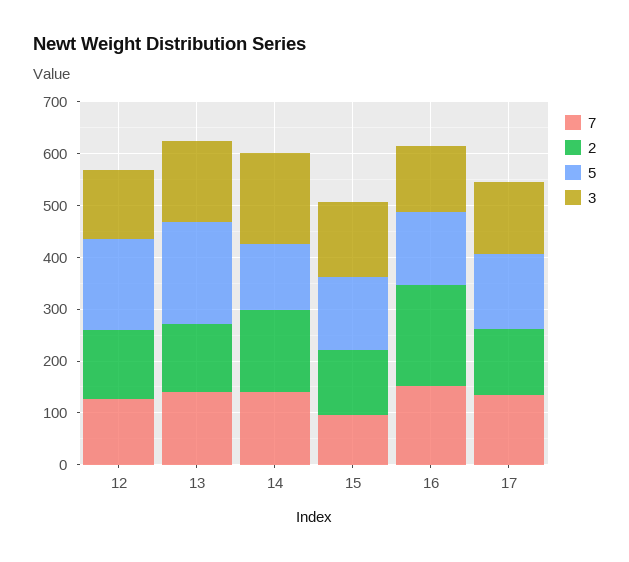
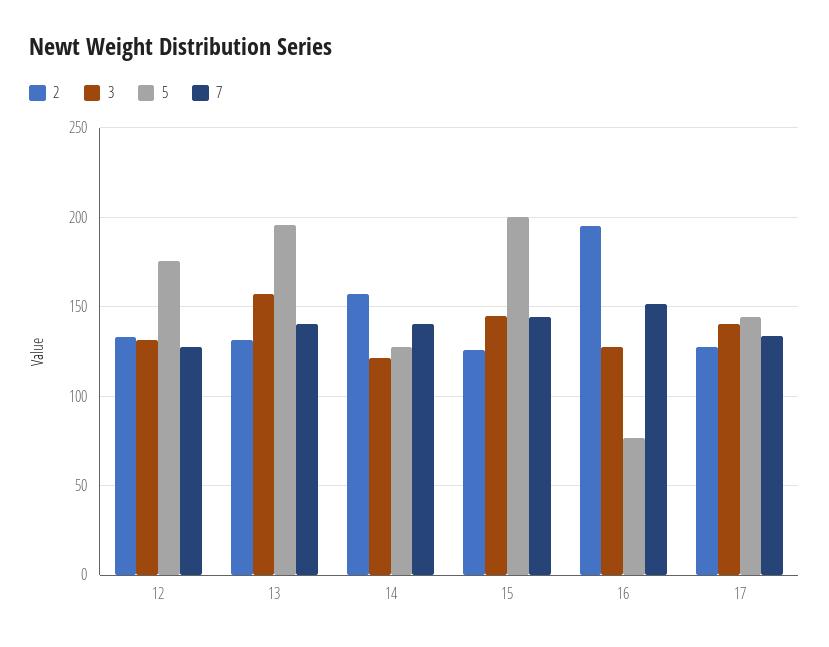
  {
    "7": {
      "12": 130,
      "13": 140,
      "14": 140,
-     "15": 100,
+     "15": 145,
      "16": 150,
      "17": 135
    },
    "2": {
      "12": 135,
      "13": 130,
      "14": 155,
      "15": 125,
      "16": 195,
      "17": 130
    },
    "5": {
      "12": 175,
      "13": 195,
      "14": 130,
-     "15": 140,
+     "15": 200,
-     "16": 140,
+     "16": 75,
      "17": 145
    },
    "3": {
      "12": 130,
      "13": 155,
-     "14": 180,
+     "14": 120,
      "15": 145,
      "16": 130,
      "17": 140
    }
  }

